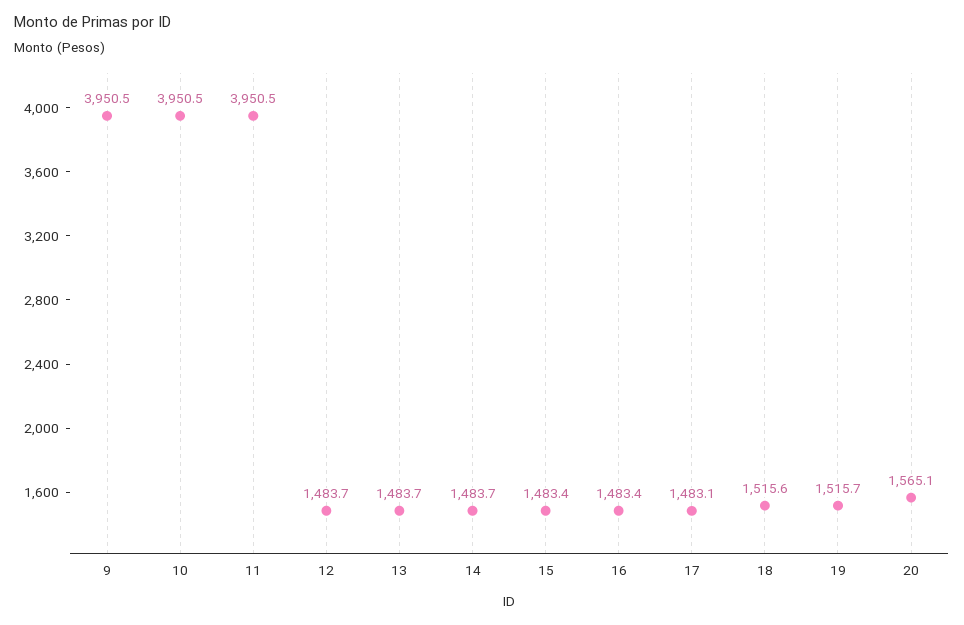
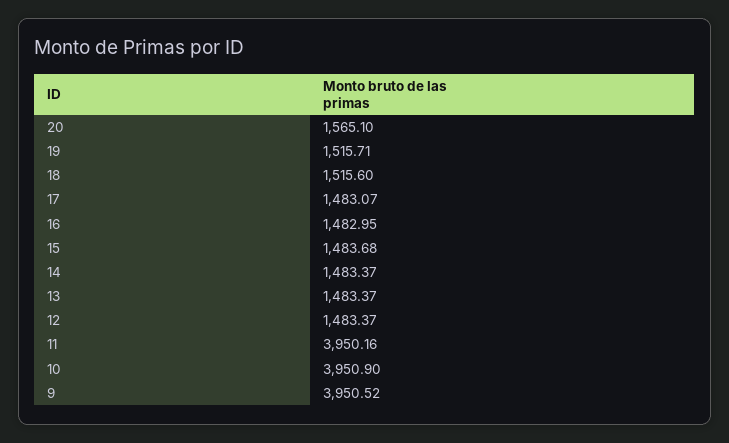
  {
    "9": 3950.52,
-   "10": 3950.5,
+   "10": 3950.9,
-   "11": 3950.5,
+   "11": 3950.16,
-   "12": 1483.7,
+   "12": 1483.37,
-   "13": 1483.7,
+   "13": 1483.37,
-   "14": 1483.7,
+   "14": 1483.37,
-   "15": 1483.4,
+   "15": 1483.68,
-   "16": 1483.4,
+   "16": 1482.95,
    "17": 1483.07,
    "18": 1515.6,
    "19": 1515.71,
    "20": 1565.1
  }

